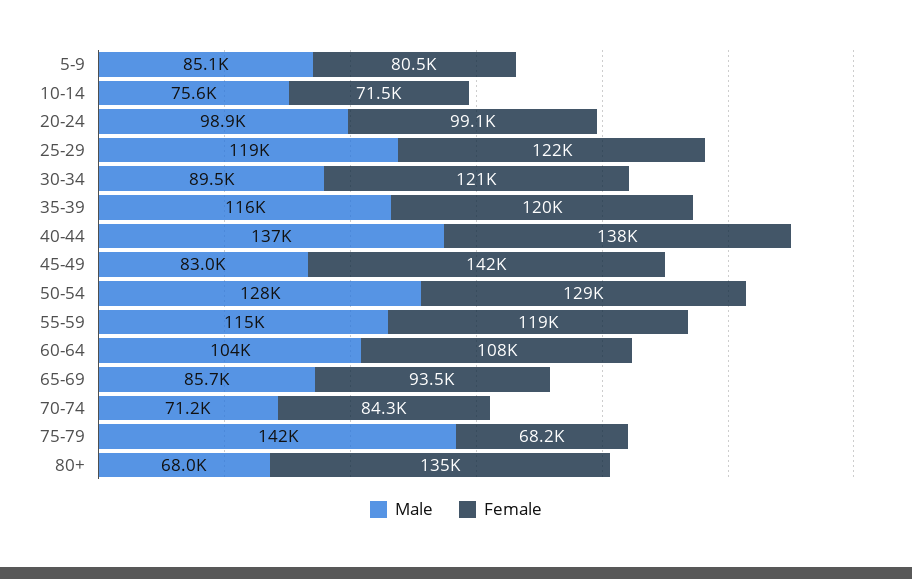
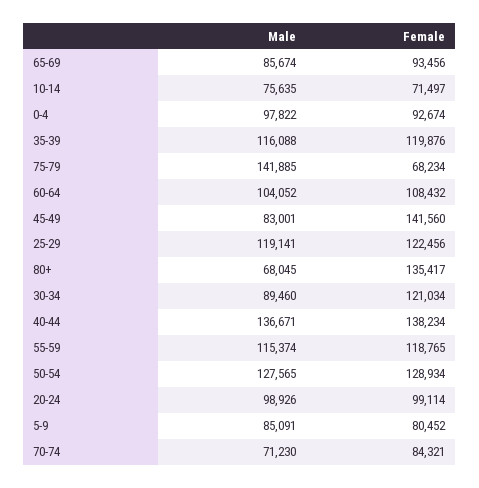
  {
    "Male": {
      "5-9": 85091,
      "10-14": 75635,
      "20-24": 98926,
      "25-29": 119141,
      "30-34": 89460,
      "35-39": 116088,
      "40-44": 136671,
      "45-49": 83001,
      "50-54": 127565,
      "55-59": 115374,
      "60-64": 104052,
      "65-69": 85674,
      "70-74": 71230,
      "75-79": 141885,
-     "80+": 68045
+     "80+": 68045,
+     "0-4": 97822
    },
    "Female": {
      "5-9": 80452,
      "10-14": 71497,
      "20-24": 99114,
      "25-29": 122456,
      "30-34": 121034,
      "35-39": 119876,
      "40-44": 138234,
      "45-49": 141560,
      "50-54": 128934,
      "55-59": 118765,
      "60-64": 108432,
      "65-69": 93456,
      "70-74": 84321,
      "75-79": 68234,
-     "80+": 135417
+     "80+": 135417,
+     "0-4": 92674
    }
  }

